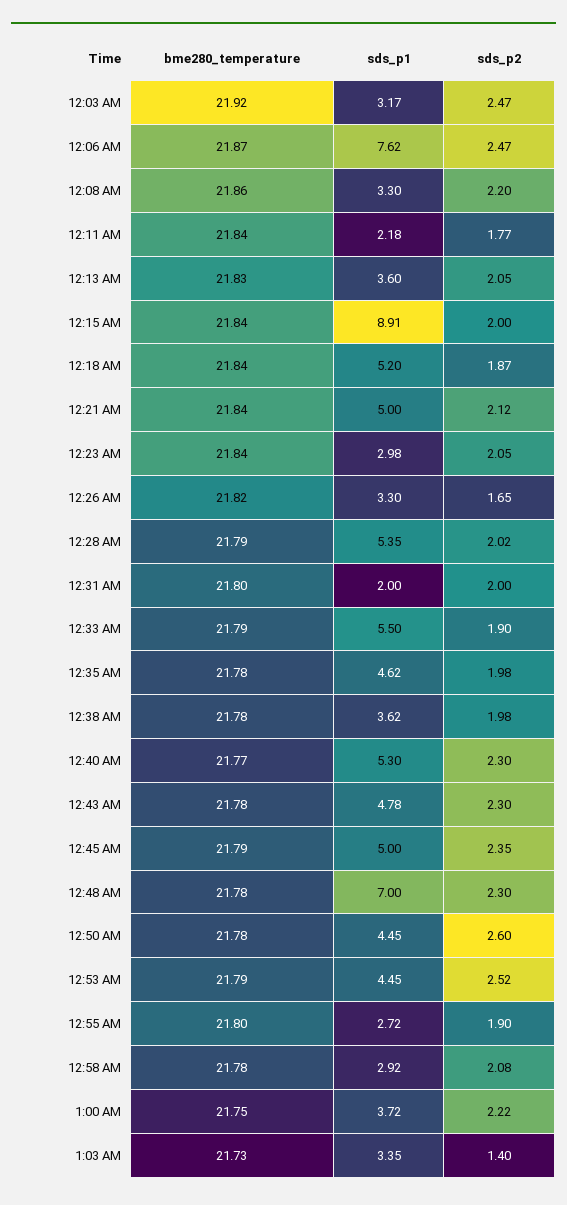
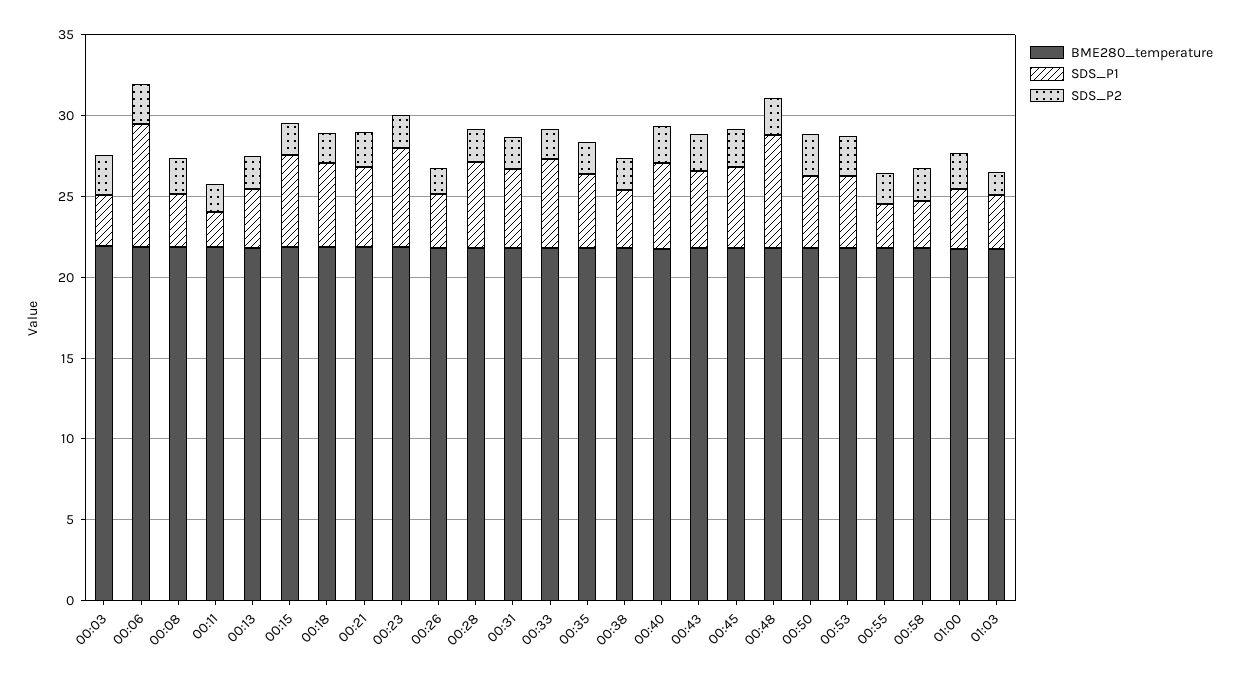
  {
    "bme280_temperature": {
      "12:03 AM": 21.92,
      "12:06 AM": 21.87,
      "12:08 AM": 21.86,
      "12:11 AM": 21.84,
      "12:13 AM": 21.83,
      "12:15 AM": 21.84,
      "12:18 AM": 21.84,
      "12:21 AM": 21.84,
      "12:23 AM": 21.84,
      "12:26 AM": 21.82,
      "12:28 AM": 21.79,
      "12:31 AM": 21.8,
      "12:33 AM": 21.79,
      "12:35 AM": 21.78,
      "12:38 AM": 21.78,
      "12:40 AM": 21.77,
      "12:43 AM": 21.78,
      "12:45 AM": 21.79,
      "12:48 AM": 21.78,
      "12:50 AM": 21.78,
      "12:53 AM": 21.79,
      "12:55 AM": 21.8,
      "12:58 AM": 21.78,
      "1:00 AM": 21.75,
      "1:03 AM": 21.73
    },
    "sds_p1": {
      "12:03 AM": 3.17,
      "12:06 AM": 7.62,
      "12:08 AM": 3.3,
      "12:11 AM": 2.18,
      "12:13 AM": 3.6,
-     "12:15 AM": 8.91,
+     "12:15 AM": 6,
      "12:18 AM": 5.2,
      "12:21 AM": 5,
-     "12:23 AM": 2.98,
+     "12:23 AM": 6,
      "12:26 AM": 3.3,
      "12:28 AM": 5.35,
-     "12:31 AM": 2,
+     "12:31 AM": 5,
      "12:33 AM": 5.5,
      "12:35 AM": 4.62,
      "12:38 AM": 3.62,
      "12:40 AM": 5.3,
      "12:43 AM": 4.78,
      "12:45 AM": 5,
      "12:48 AM": 7,
      "12:50 AM": 4.45,
      "12:53 AM": 4.45,
      "12:55 AM": 2.72,
      "12:58 AM": 2.92,
      "1:00 AM": 3.72,
      "1:03 AM": 3.35
    },
    "sds_p2": {
      "12:03 AM": 2.47,
      "12:06 AM": 2.47,
      "12:08 AM": 2.2,
      "12:11 AM": 1.77,
      "12:13 AM": 2.05,
      "12:15 AM": 2,
      "12:18 AM": 1.87,
      "12:21 AM": 2.12,
      "12:23 AM": 2.05,
      "12:26 AM": 1.65,
      "12:28 AM": 2.02,
      "12:31 AM": 2,
      "12:33 AM": 1.9,
      "12:35 AM": 1.98,
      "12:38 AM": 1.98,
      "12:40 AM": 2.3,
      "12:43 AM": 2.3,
      "12:45 AM": 2.35,
      "12:48 AM": 2.3,
      "12:50 AM": 2.6,
      "12:53 AM": 2.52,
      "12:55 AM": 1.9,
      "12:58 AM": 2.08,
      "1:00 AM": 2.22,
      "1:03 AM": 1.4
    }
  }

